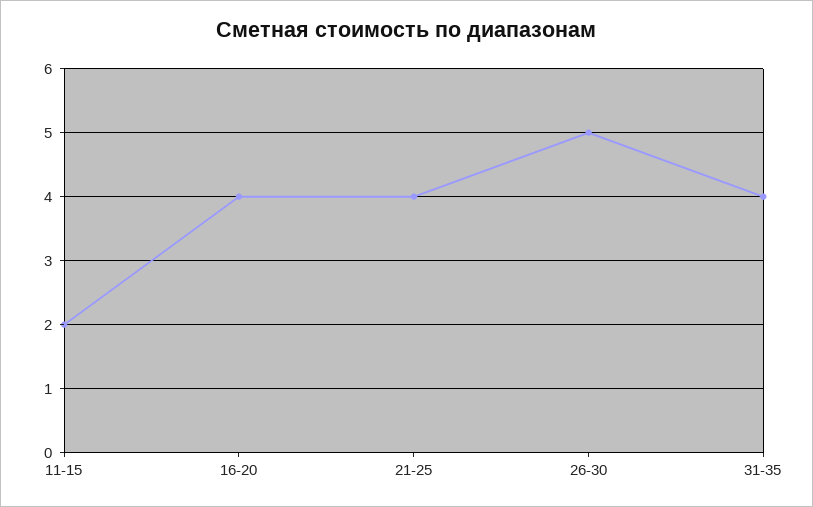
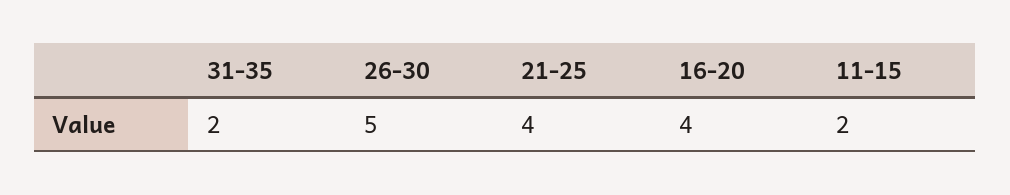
  {
    "11-15": 2,
    "16-20": 4,
    "21-25": 4,
    "26-30": 5,
-   "31-35": 4
+   "31-35": 2
  }

